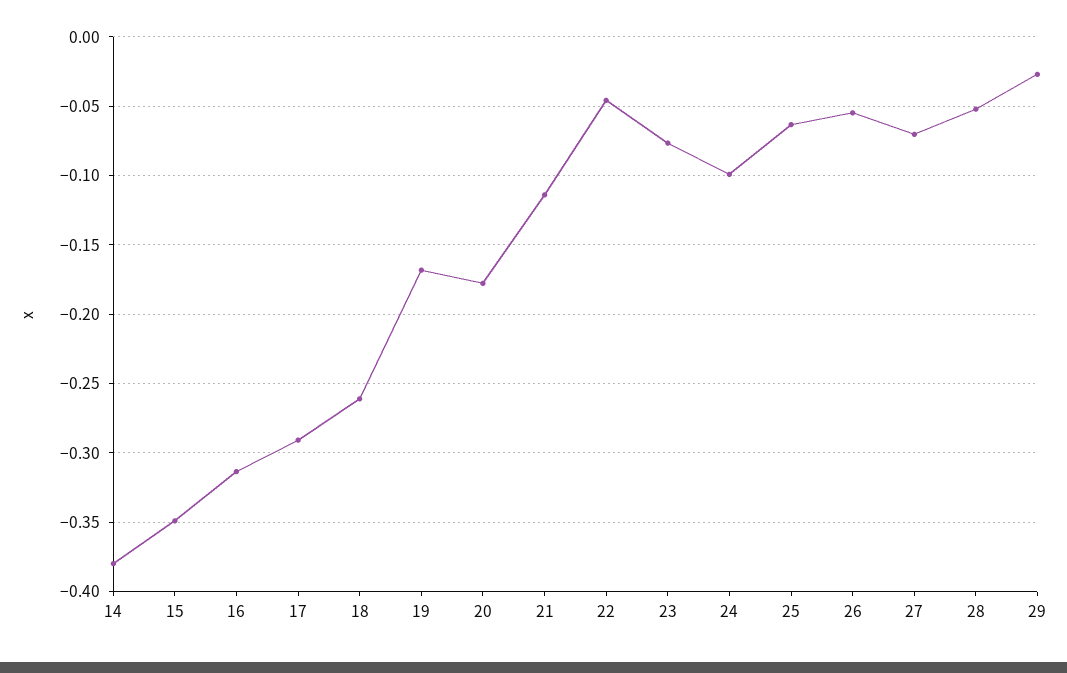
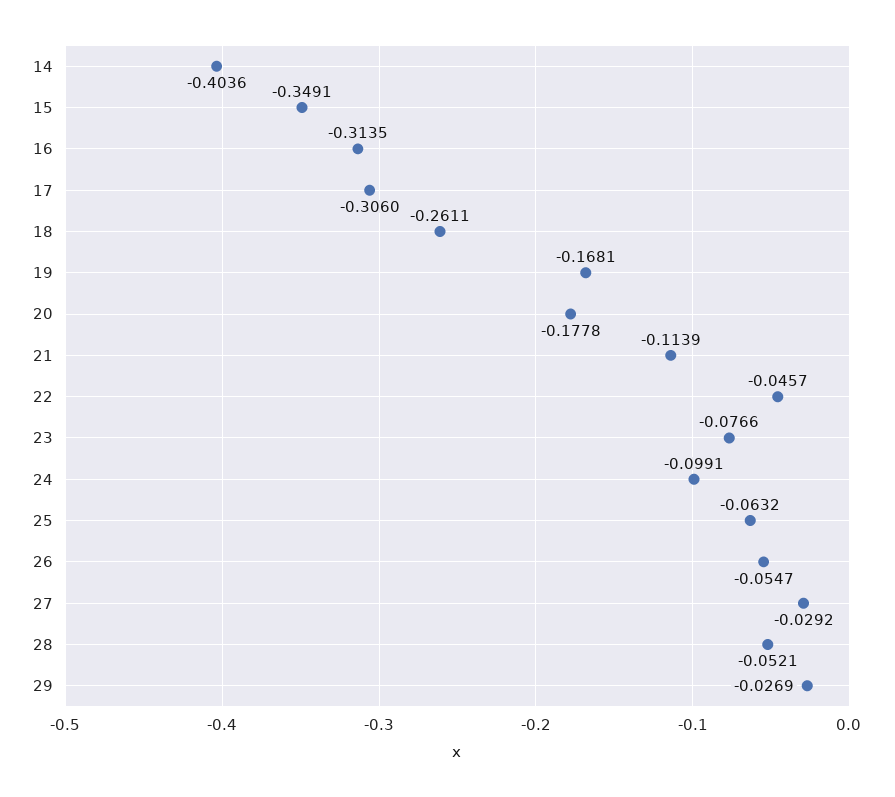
  {
-   "14": -0.38,
+   "14": -0.4036,
    "15": -0.3491,
    "16": -0.3135,
-   "17": -0.29,
+   "17": -0.306,
    "18": -0.2611,
    "19": -0.1681,
    "20": -0.1778,
    "21": -0.1139,
    "22": -0.0457,
    "23": -0.0766,
    "24": -0.0991,
    "25": -0.0632,
    "26": -0.0547,
-   "27": -0.07,
+   "27": -0.0292,
    "28": -0.0521,
    "29": -0.0269
  }

